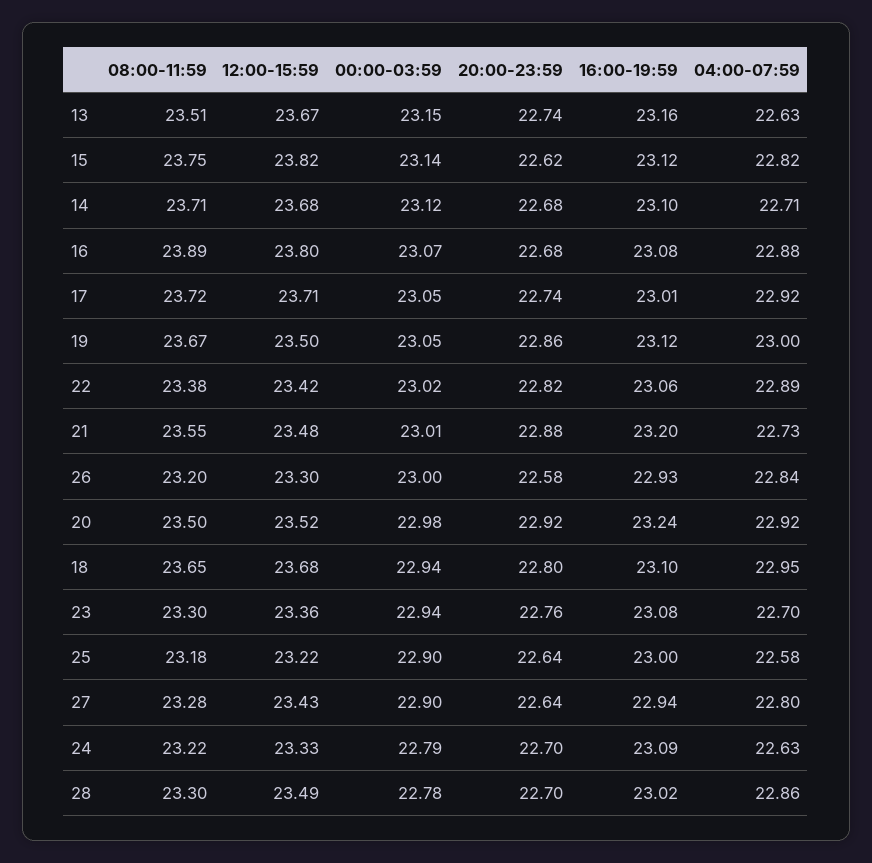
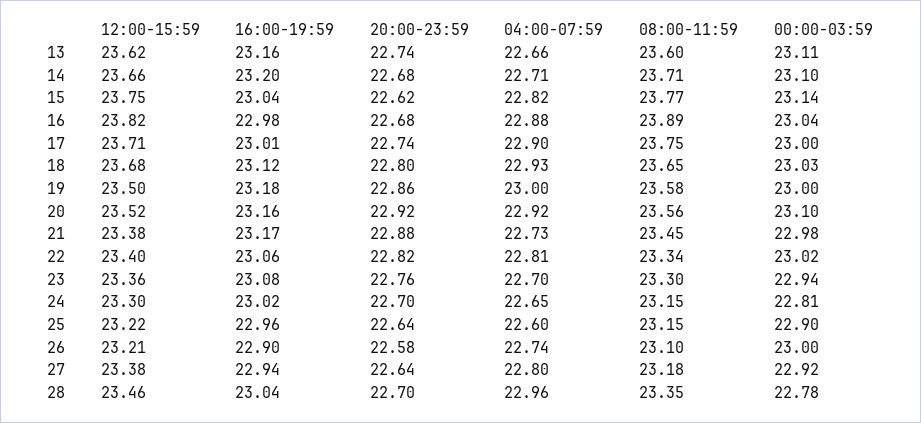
  {
    "08:00-11:59": {
-     "13": 23.51,
+     "13": 23.6,
-     "15": 23.75,
+     "15": 23.77,
      "14": 23.71,
      "16": 23.89,
-     "17": 23.72,
+     "17": 23.75,
-     "19": 23.67,
+     "19": 23.58,
-     "22": 23.38,
+     "22": 23.34,
-     "21": 23.55,
+     "21": 23.45,
-     "26": 23.2,
+     "26": 23.1,
-     "20": 23.5,
+     "20": 23.56,
      "18": 23.65,
      "23": 23.3,
-     "25": 23.18,
+     "25": 23.15,
-     "27": 23.28,
+     "27": 23.18,
-     "24": 23.22,
+     "24": 23.15,
-     "28": 23.3
+     "28": 23.35
    },
    "12:00-15:59": {
-     "13": 23.67,
+     "13": 23.62,
-     "15": 23.82,
+     "15": 23.75,
-     "14": 23.68,
+     "14": 23.66,
-     "16": 23.8,
+     "16": 23.82,
      "17": 23.71,
      "19": 23.5,
-     "22": 23.42,
+     "22": 23.4,
-     "21": 23.48,
+     "21": 23.38,
-     "26": 23.3,
+     "26": 23.21,
      "20": 23.52,
      "18": 23.68,
      "23": 23.36,
      "25": 23.22,
-     "27": 23.43,
+     "27": 23.38,
-     "24": 23.33,
+     "24": 23.3,
-     "28": 23.49
+     "28": 23.46
    },
    "00:00-03:59": {
-     "13": 23.15,
+     "13": 23.11,
      "15": 23.14,
-     "14": 23.12,
+     "14": 23.1,
-     "16": 23.07,
+     "16": 23.04,
-     "17": 23.05,
+     "17": 23,
-     "19": 23.05,
+     "19": 23,
      "22": 23.02,
-     "21": 23.01,
+     "21": 22.98,
      "26": 23,
-     "20": 22.98,
+     "20": 23.1,
-     "18": 22.94,
+     "18": 23.03,
      "23": 22.94,
      "25": 22.9,
-     "27": 22.9,
+     "27": 22.92,
-     "24": 22.79,
+     "24": 22.81,
      "28": 22.78
    },
    "20:00-23:59": {
      "13": 22.74,
      "15": 22.62,
      "14": 22.68,
      "16": 22.68,
      "17": 22.74,
      "19": 22.86,
      "22": 22.82,
      "21": 22.88,
      "26": 22.58,
      "20": 22.92,
      "18": 22.8,
      "23": 22.76,
      "25": 22.64,
      "27": 22.64,
      "24": 22.7,
      "28": 22.7
    },
    "16:00-19:59": {
      "13": 23.16,
-     "15": 23.12,
+     "15": 23.04,
-     "14": 23.1,
+     "14": 23.2,
-     "16": 23.08,
+     "16": 22.98,
      "17": 23.01,
-     "19": 23.12,
+     "19": 23.18,
      "22": 23.06,
-     "21": 23.2,
+     "21": 23.17,
-     "26": 22.93,
+     "26": 22.9,
-     "20": 23.24,
+     "20": 23.16,
-     "18": 23.1,
+     "18": 23.12,
      "23": 23.08,
-     "25": 23,
+     "25": 22.96,
      "27": 22.94,
-     "24": 23.09,
+     "24": 23.02,
-     "28": 23.02
+     "28": 23.04
    },
    "04:00-07:59": {
-     "13": 22.63,
+     "13": 22.66,
      "15": 22.82,
      "14": 22.71,
      "16": 22.88,
-     "17": 22.92,
+     "17": 22.9,
      "19": 23,
-     "22": 22.89,
+     "22": 22.81,
      "21": 22.73,
-     "26": 22.84,
+     "26": 22.74,
      "20": 22.92,
-     "18": 22.95,
+     "18": 22.93,
      "23": 22.7,
-     "25": 22.58,
+     "25": 22.6,
      "27": 22.8,
-     "24": 22.63,
+     "24": 22.65,
-     "28": 22.86
+     "28": 22.96
    }
  }

